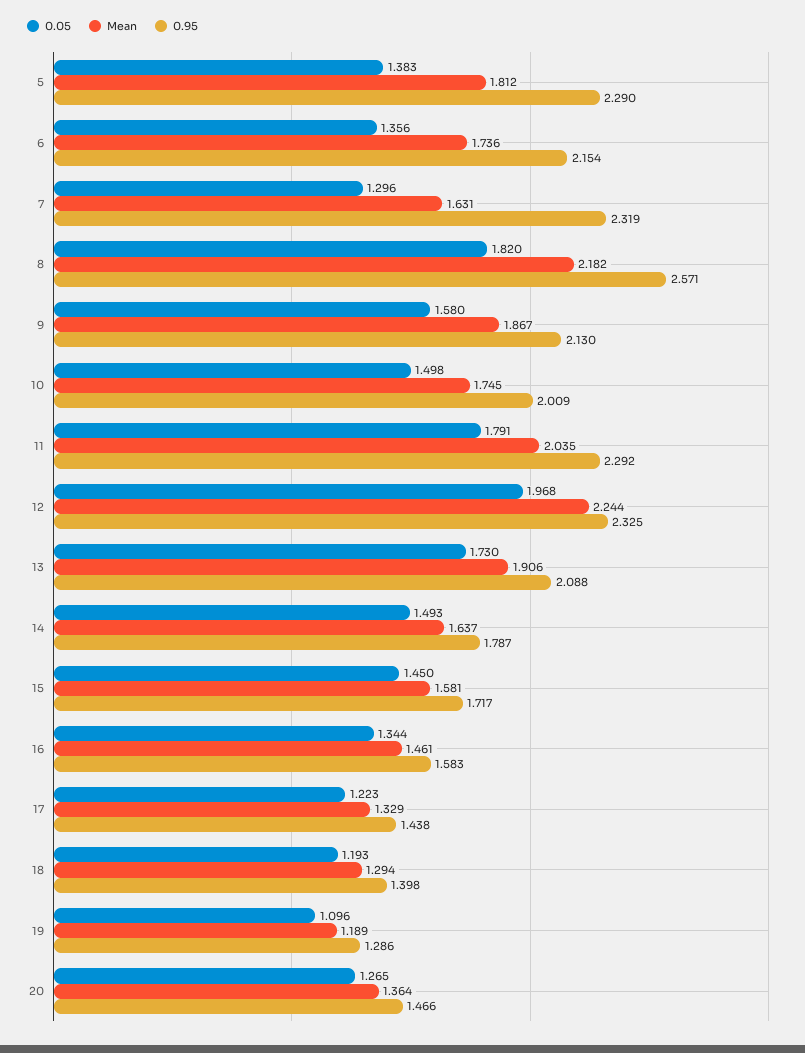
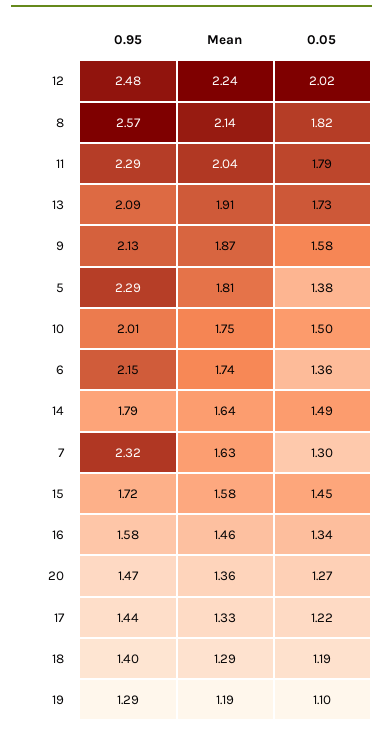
  {
    "0.05": {
      "5": 1.383,
      "6": 1.356,
      "7": 1.296,
      "8": 1.82,
      "9": 1.58,
      "10": 1.498,
      "11": 1.791,
-     "12": 1.968,
+     "12": 2.02,
      "13": 1.73,
      "14": 1.493,
      "15": 1.45,
      "16": 1.344,
      "17": 1.223,
      "18": 1.193,
      "19": 1.096,
      "20": 1.265
    },
    "Mean": {
      "5": 1.812,
      "6": 1.736,
      "7": 1.631,
-     "8": 2.182,
+     "8": 2.14,
      "9": 1.867,
      "10": 1.745,
      "11": 2.035,
      "12": 2.244,
      "13": 1.906,
      "14": 1.637,
      "15": 1.581,
      "16": 1.461,
      "17": 1.329,
      "18": 1.294,
      "19": 1.189,
      "20": 1.364
    },
    "0.95": {
      "5": 2.29,
      "6": 2.154,
      "7": 2.319,
      "8": 2.571,
      "9": 2.13,
      "10": 2.009,
      "11": 2.292,
-     "12": 2.325,
+     "12": 2.48,
      "13": 2.088,
      "14": 1.787,
      "15": 1.717,
      "16": 1.583,
      "17": 1.438,
      "18": 1.398,
      "19": 1.286,
      "20": 1.466
    }
  }

